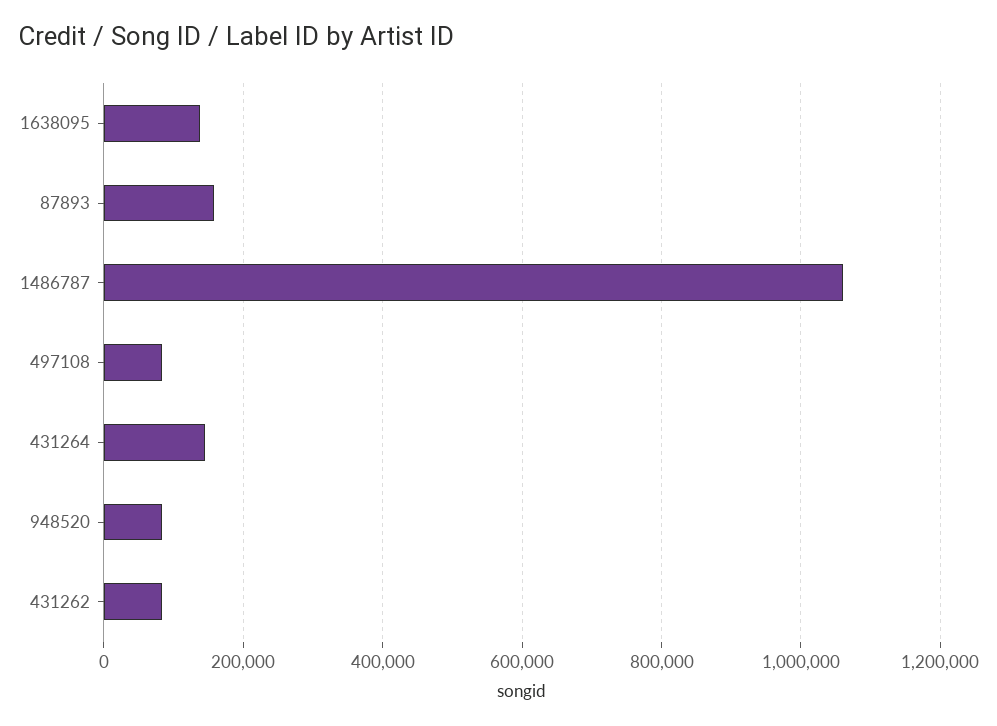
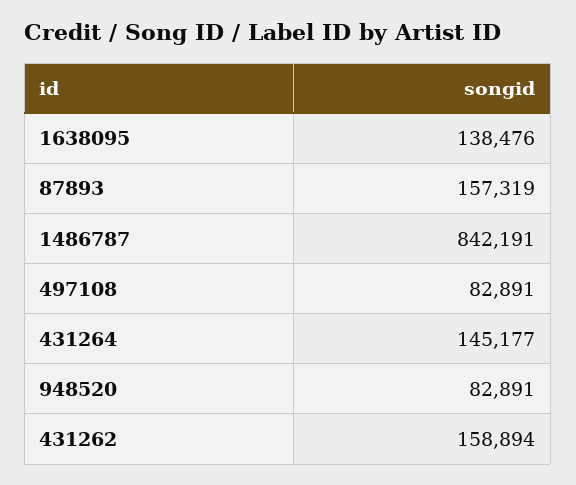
  {
    "1638095": 138476,
    "87893": 157319,
-   "1486787": 1060000,
+   "1486787": 842191,
    "497108": 82891,
    "431264": 145177,
    "948520": 82891,
-   "431262": 80000
+   "431262": 158894
  }

